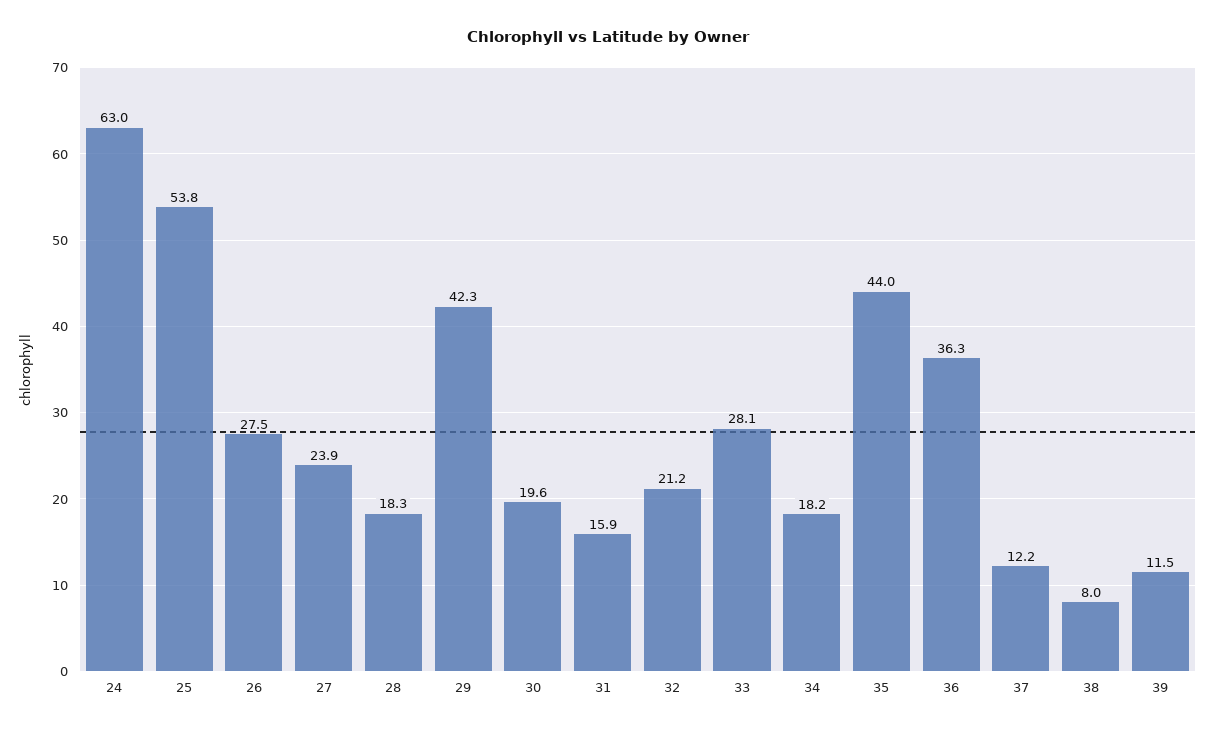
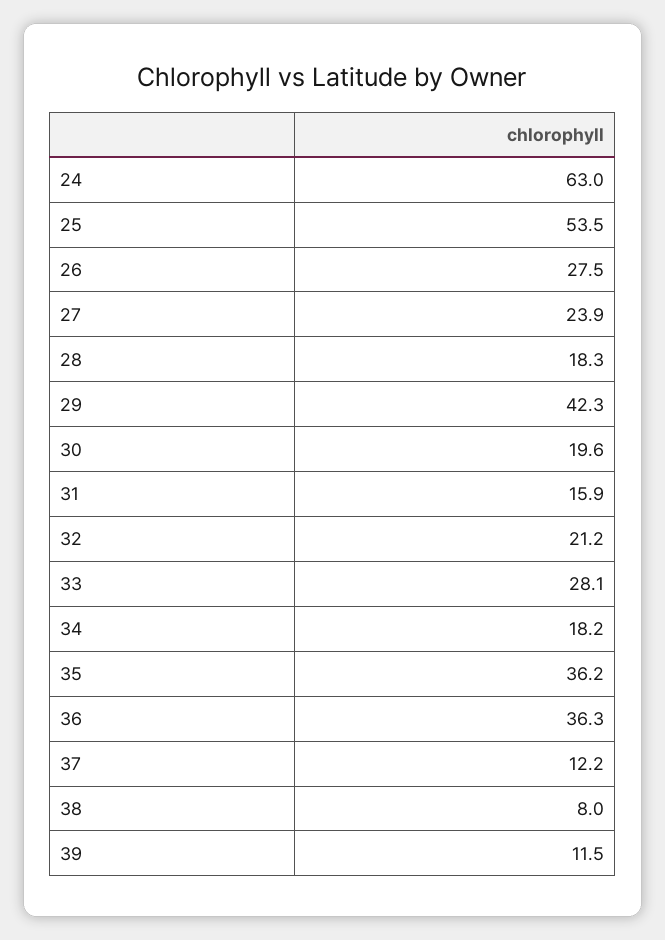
  {
    "24": 63,
-   "25": 53.8,
+   "25": 53.5,
    "26": 27.5,
    "27": 23.9,
    "28": 18.3,
    "29": 42.3,
    "30": 19.6,
    "31": 15.9,
    "32": 21.2,
    "33": 28.1,
    "34": 18.2,
-   "35": 44,
+   "35": 36.2,
    "36": 36.3,
    "37": 12.2,
    "38": 8,
    "39": 11.5
  }

